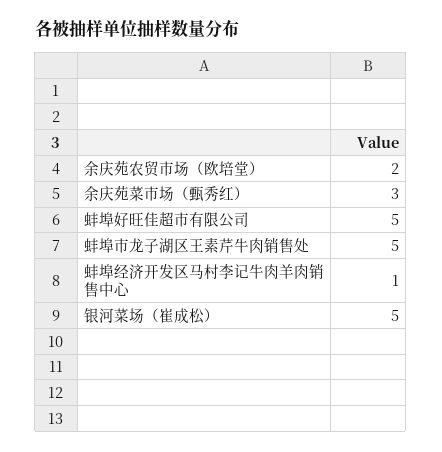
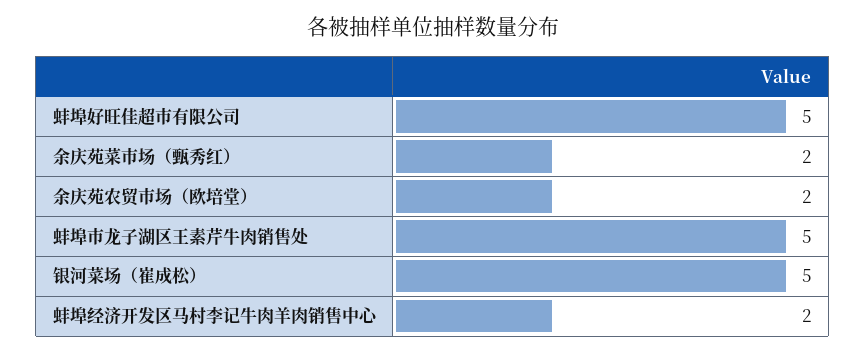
  {
    "余庆苑农贸市场（欧培堂）": 2,
-   "余庆苑菜市场（甄秀红）": 3,
+   "余庆苑菜市场（甄秀红）": 2,
    "蚌埠好旺佳超市有限公司": 5,
    "蚌埠市龙子湖区王素芹牛肉销售处": 5,
-   "蚌埠经济开发区马村李记牛肉羊肉销售中心": 1,
+   "蚌埠经济开发区马村李记牛肉羊肉销售中心": 2,
    "银河菜场（崔成松）": 5
  }

